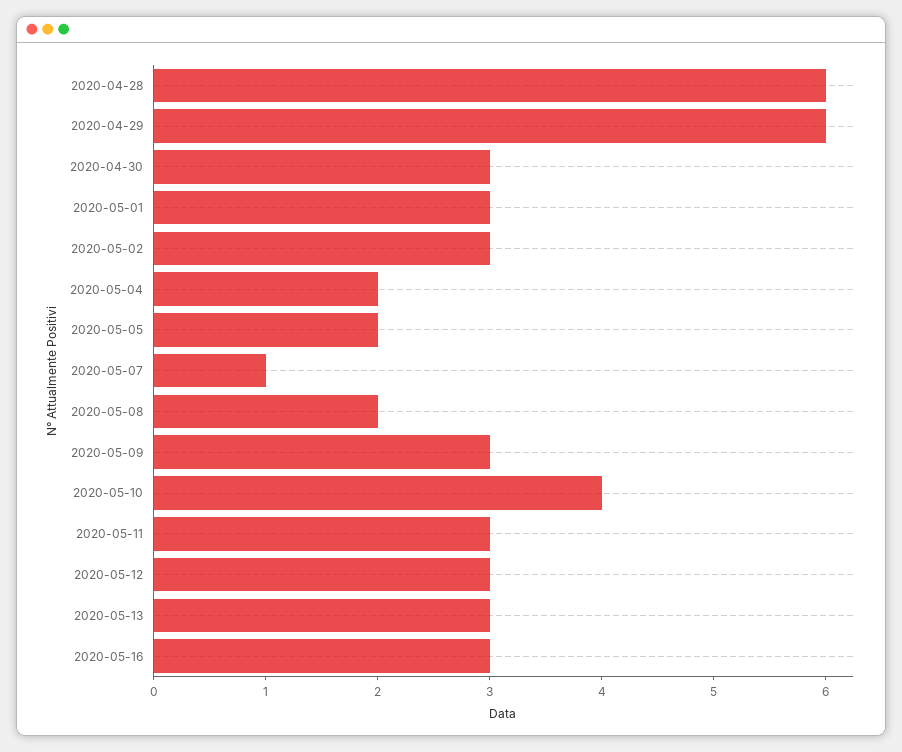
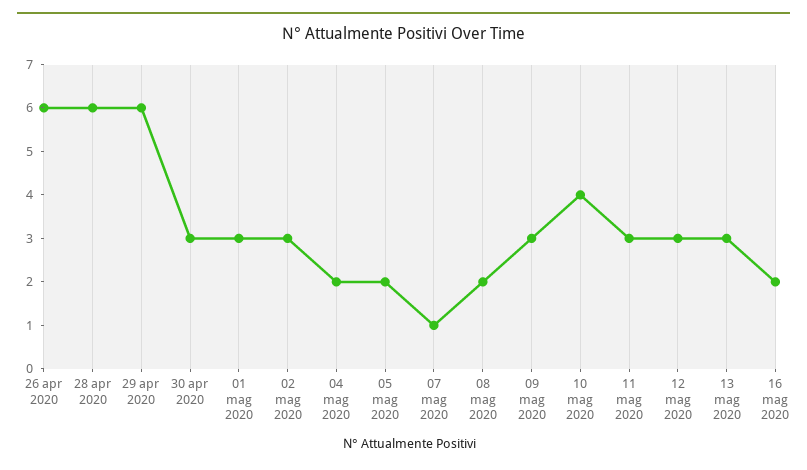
  {
    "2020-04-28": 6,
    "2020-04-29": 6,
    "2020-04-30": 3,
    "2020-05-01": 3,
    "2020-05-02": 3,
    "2020-05-04": 2,
    "2020-05-05": 2,
    "2020-05-07": 1,
    "2020-05-08": 2,
    "2020-05-09": 3,
    "2020-05-10": 4,
    "2020-05-11": 3,
    "2020-05-12": 3,
    "2020-05-13": 3,
-   "2020-05-16": 3
+   "2020-05-16": 2,
+   "26 apr 2020": 6
  }

